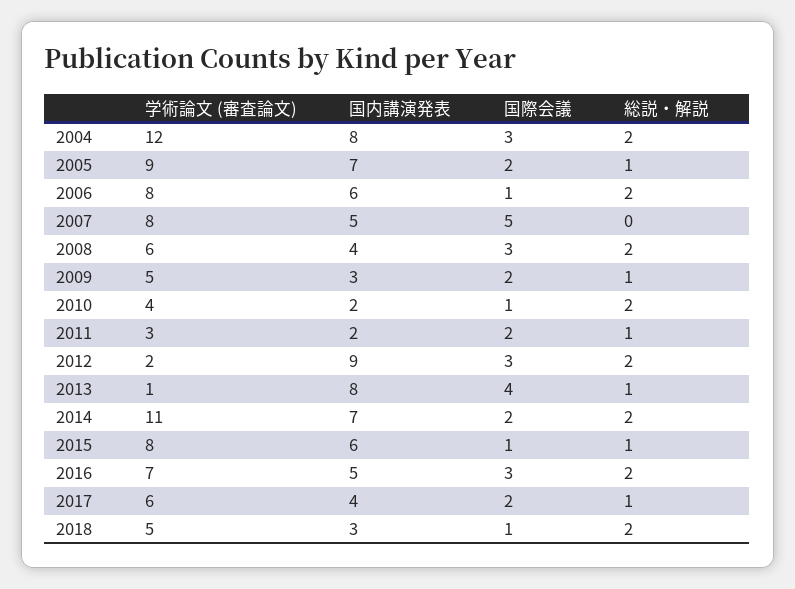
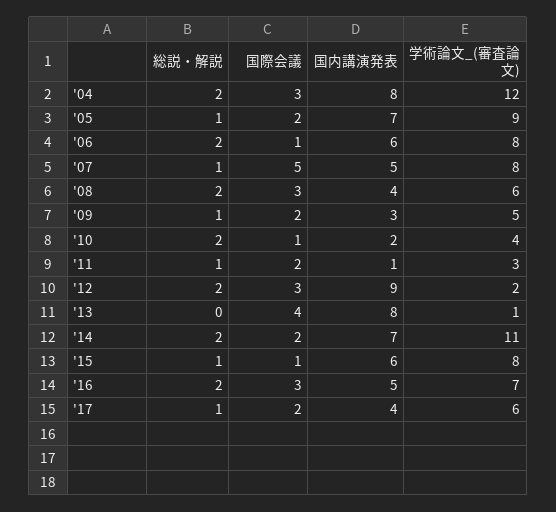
  {
    "学術論文 (審査論文)": {
      "2004": 12,
      "2005": 9,
      "2006": 8,
      "2007": 8,
      "2008": 6,
      "2009": 5,
      "2010": 4,
      "2011": 3,
      "2012": 2,
      "2013": 1,
      "2014": 11,
      "2015": 8,
      "2016": 7,
-     "2017": 6,
+     "2017": 6
-     "2018": 5
    },
    "国内講演発表": {
      "2004": 8,
      "2005": 7,
      "2006": 6,
      "2007": 5,
      "2008": 4,
      "2009": 3,
      "2010": 2,
-     "2011": 2,
+     "2011": 1,
      "2012": 9,
      "2013": 8,
      "2014": 7,
      "2015": 6,
      "2016": 5,
-     "2017": 4,
+     "2017": 4
-     "2018": 3
    },
    "国際会議": {
      "2004": 3,
      "2005": 2,
      "2006": 1,
      "2007": 5,
      "2008": 3,
      "2009": 2,
      "2010": 1,
      "2011": 2,
      "2012": 3,
      "2013": 4,
      "2014": 2,
      "2015": 1,
      "2016": 3,
-     "2017": 2,
+     "2017": 2
-     "2018": 1
    },
    "総説・解説": {
      "2004": 2,
      "2005": 1,
      "2006": 2,
-     "2007": 0,
+     "2007": 1,
      "2008": 2,
      "2009": 1,
      "2010": 2,
      "2011": 1,
      "2012": 2,
-     "2013": 1,
+     "2013": 0,
      "2014": 2,
      "2015": 1,
      "2016": 2,
-     "2017": 1,
+     "2017": 1
-     "2018": 2
    }
  }

